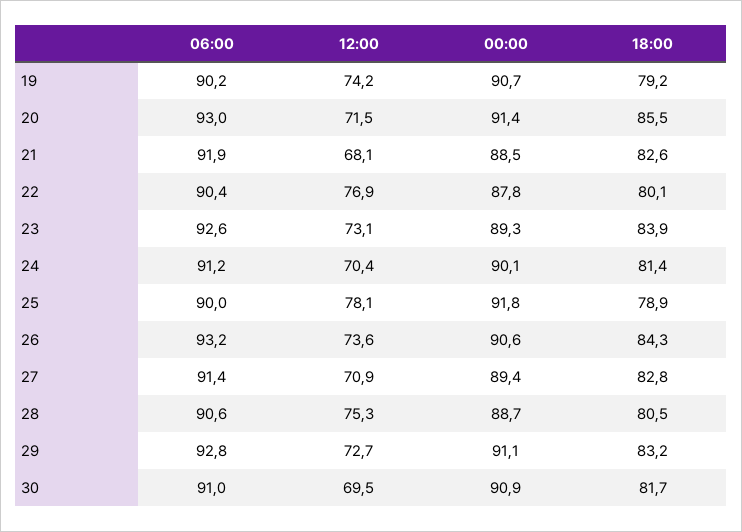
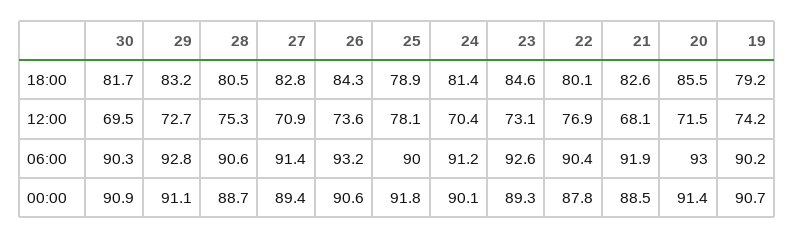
  {
    "06:00": {
      "19": 90.2,
      "20": 93,
      "21": 91.9,
      "22": 90.4,
      "23": 92.6,
      "24": 91.2,
      "25": 90,
      "26": 93.2,
      "27": 91.4,
      "28": 90.6,
      "29": 92.8,
-     "30": 91
+     "30": 90.3
    },
    "12:00": {
      "19": 74.2,
      "20": 71.5,
      "21": 68.1,
      "22": 76.9,
      "23": 73.1,
      "24": 70.4,
      "25": 78.1,
      "26": 73.6,
      "27": 70.9,
      "28": 75.3,
      "29": 72.7,
      "30": 69.5
    },
    "00:00": {
      "19": 90.7,
      "20": 91.4,
      "21": 88.5,
      "22": 87.8,
      "23": 89.3,
      "24": 90.1,
      "25": 91.8,
      "26": 90.6,
      "27": 89.4,
      "28": 88.7,
      "29": 91.1,
      "30": 90.9
    },
    "18:00": {
      "19": 79.2,
      "20": 85.5,
      "21": 82.6,
      "22": 80.1,
-     "23": 83.9,
+     "23": 84.6,
      "24": 81.4,
      "25": 78.9,
      "26": 84.3,
      "27": 82.8,
      "28": 80.5,
      "29": 83.2,
      "30": 81.7
    }
  }

